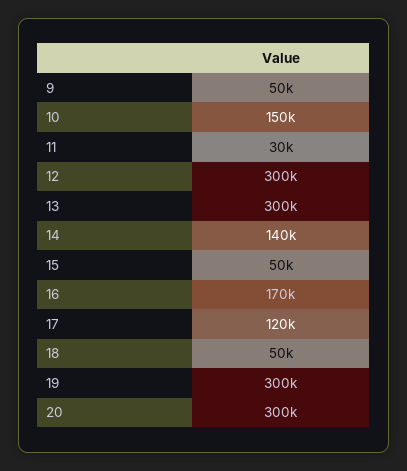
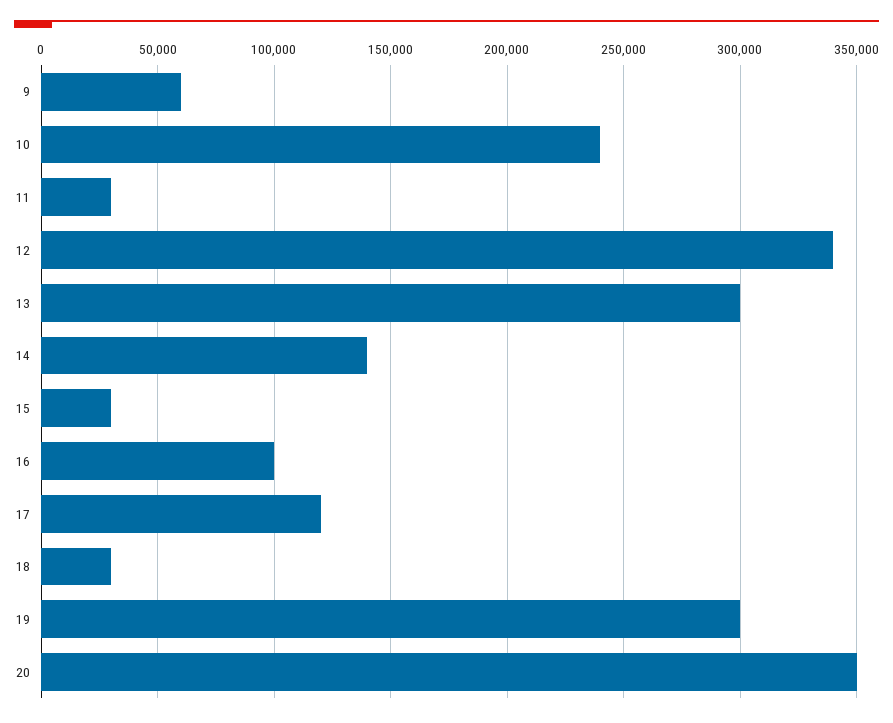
  {
-   "9": 50000,
+   "9": 60000,
-   "10": 150000,
+   "10": 240000,
    "11": 30000,
-   "12": 300000,
+   "12": 340000,
    "13": 300000,
    "14": 140000,
-   "15": 50000,
+   "15": 30000,
-   "16": 170000,
+   "16": 100000,
    "17": 120000,
-   "18": 50000,
+   "18": 30000,
    "19": 300000,
-   "20": 300000
+   "20": 350000
  }

